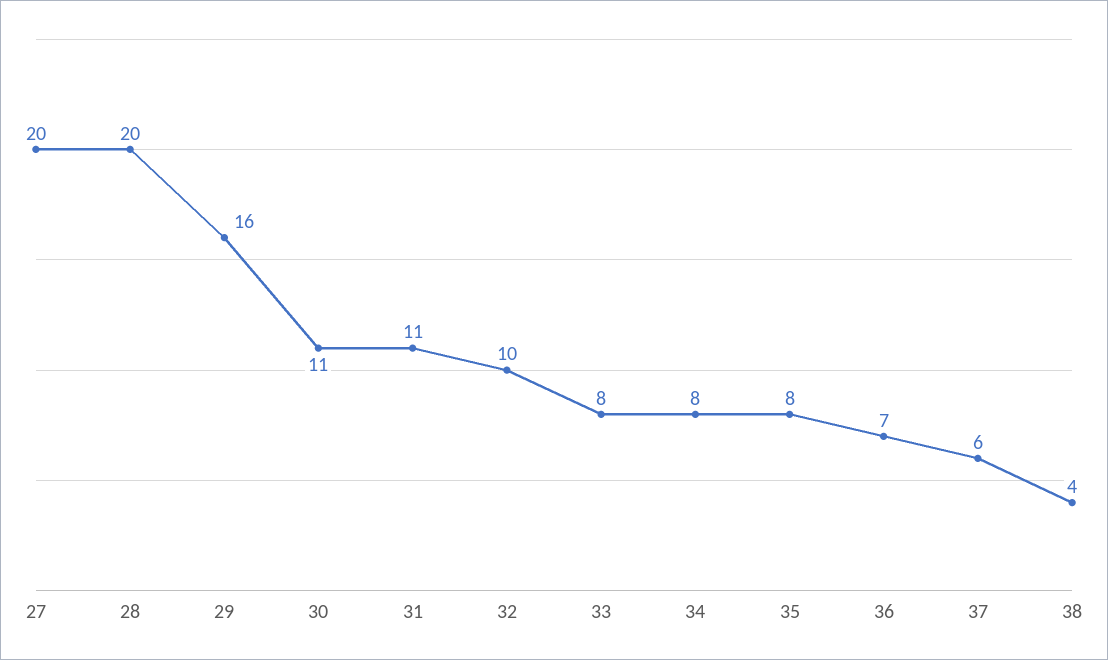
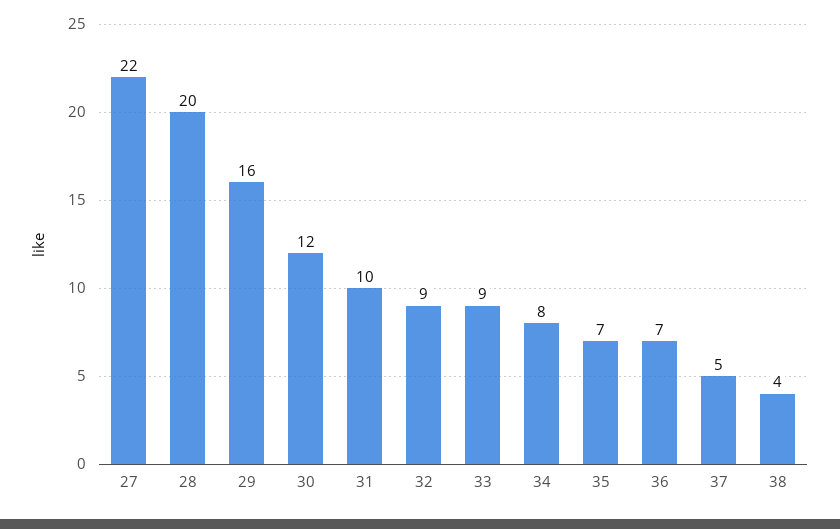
  {
-   "27": 20,
+   "27": 22,
    "28": 20,
    "29": 16,
-   "30": 11,
+   "30": 12,
-   "31": 11,
+   "31": 10,
-   "32": 10,
+   "32": 9,
-   "33": 8,
+   "33": 9,
    "34": 8,
-   "35": 8,
+   "35": 7,
    "36": 7,
-   "37": 6,
+   "37": 5,
    "38": 4
  }

